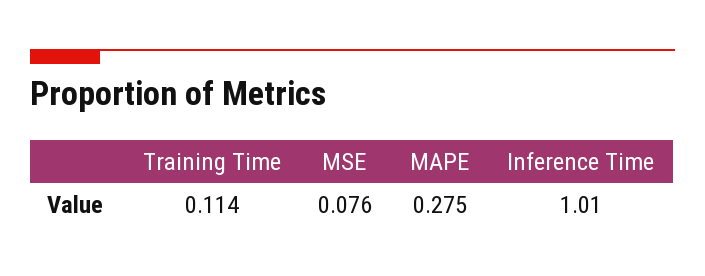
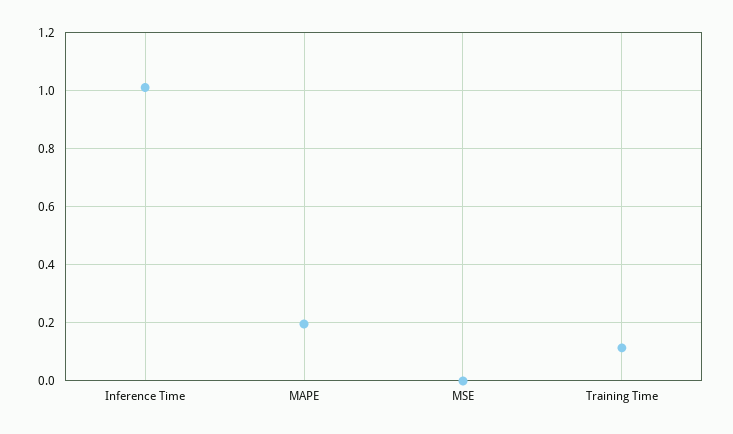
  {
    "Training Time": 0.114,
-   "MSE": 0.076,
+   "MSE": 0,
-   "MAPE": 0.275,
+   "MAPE": 0.2,
    "Inference Time": 1.01
  }

